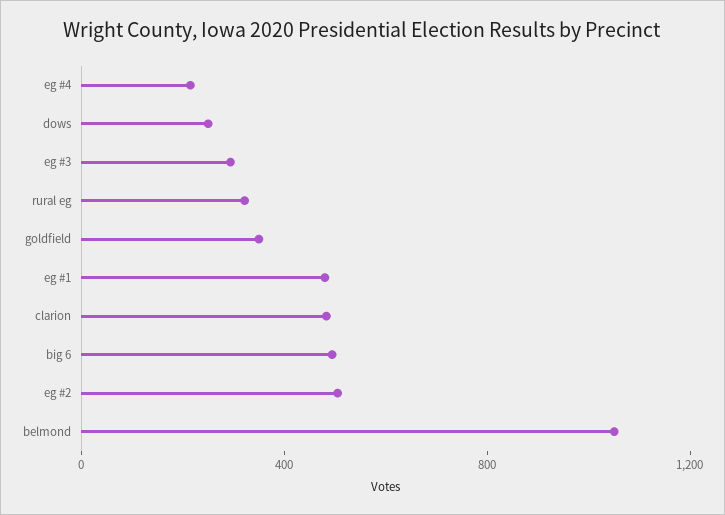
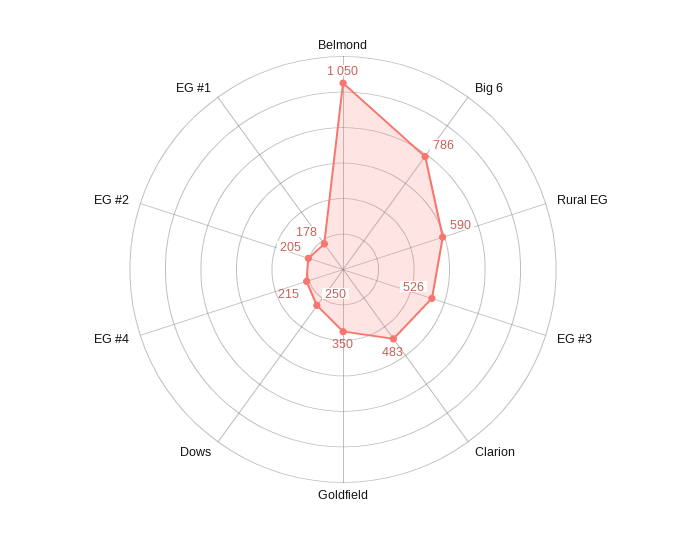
  {
    "eg #4": 215,
    "dows": 250,
-   "eg #3": 300,
+   "eg #3": 526,
-   "rural eg": 300,
+   "rural eg": 590,
    "goldfield": 350,
-   "eg #1": 500,
+   "eg #1": 178,
    "clarion": 483,
-   "big 6": 500,
+   "big 6": 786,
-   "eg #2": 500,
+   "eg #2": 205,
    "belmond": 1050
  }

